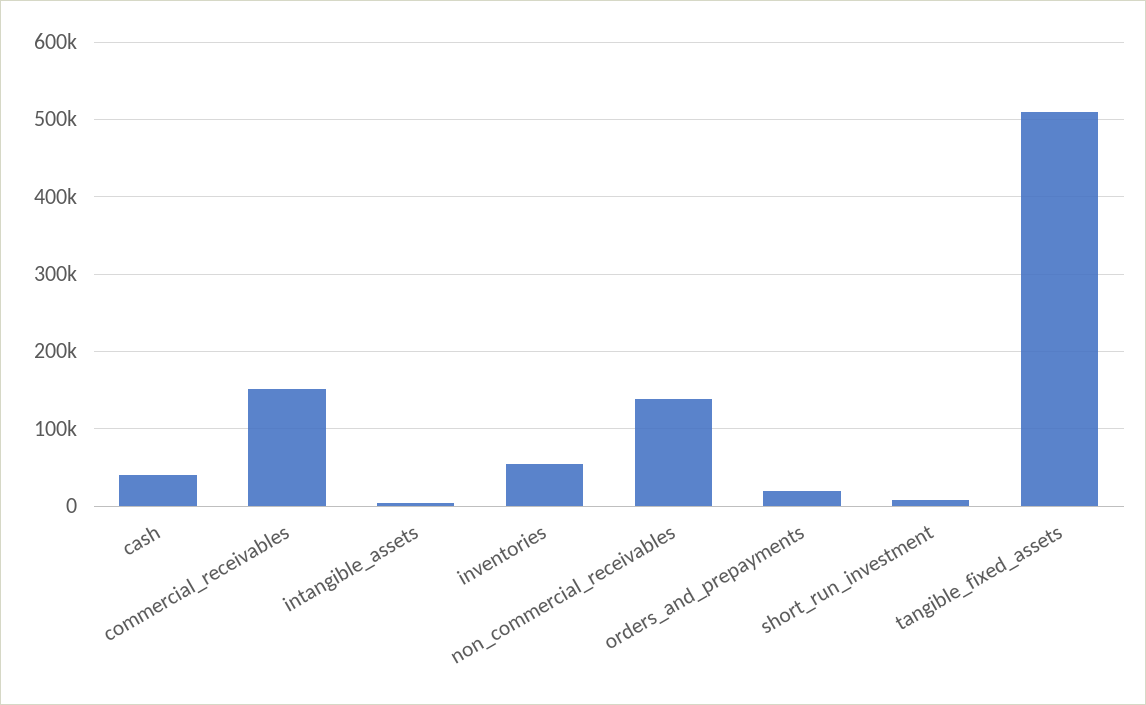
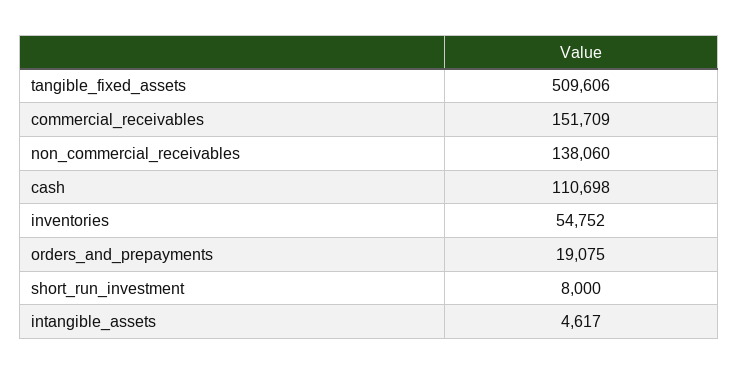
  {
-   "cash": 40000,
+   "cash": 110698,
    "commercial_receivables": 151709,
    "intangible_assets": 4617,
    "inventories": 54752,
    "non_commercial_receivables": 138060,
    "orders_and_prepayments": 19075,
    "short_run_investment": 8000,
    "tangible_fixed_assets": 509606
  }

